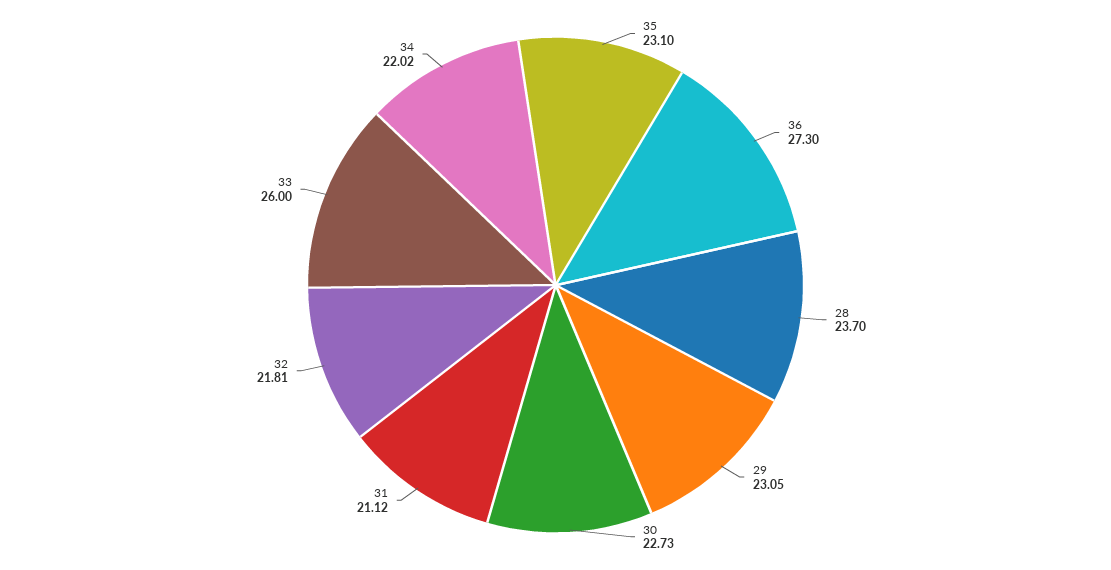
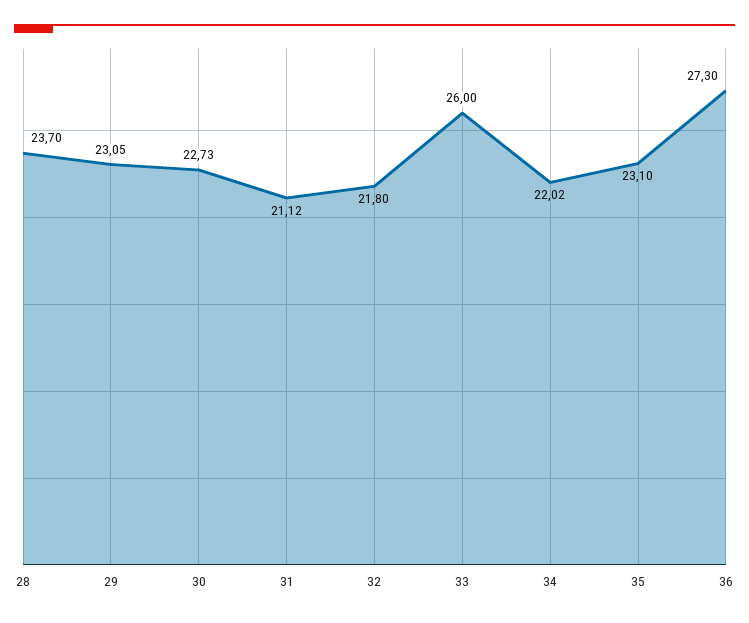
  {
    "35": 23.1,
    "36": 27.3,
    "28": 23.7,
    "29": 23.05,
    "30": 22.73,
    "31": 21.12,
-   "32": 21.81,
+   "32": 21.8,
    "33": 26,
    "34": 22.02
  }

